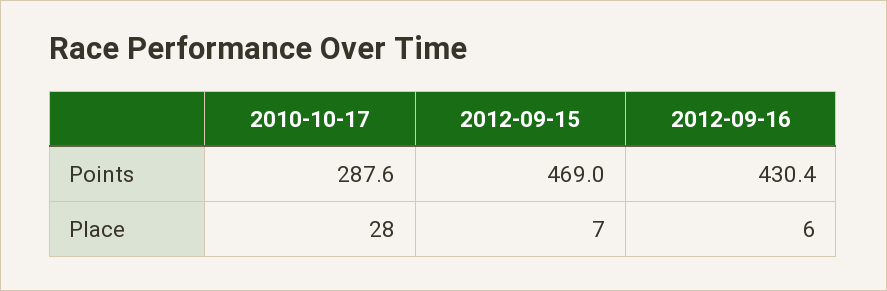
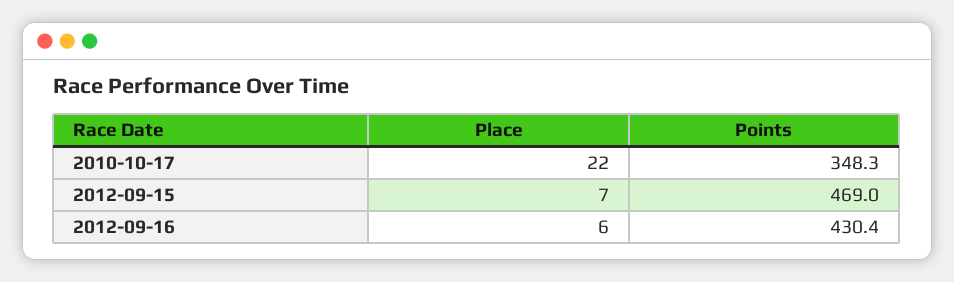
  {
    "2010-10-17": {
-     "Points": 287.6,
+     "Points": 348.3,
-     "Place": 28
+     "Place": 22
    },
    "2012-09-15": {
      "Points": 469,
      "Place": 7
    },
    "2012-09-16": {
      "Points": 430.4,
      "Place": 6
    }
  }

